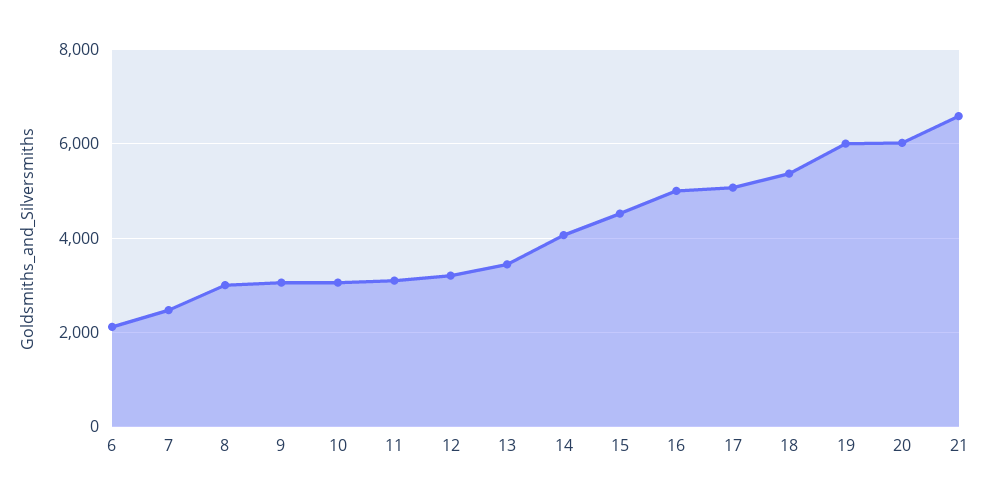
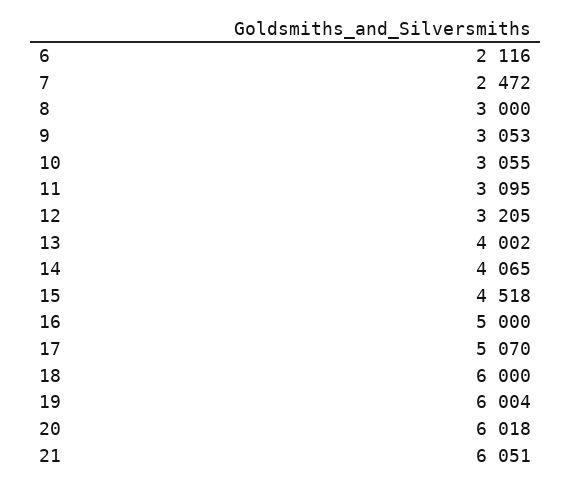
  {
    "6": 2116,
    "7": 2472,
    "8": 3000,
    "9": 3053,
    "10": 3055,
    "11": 3095,
    "12": 3205,
-   "13": 3400,
+   "13": 4002,
    "14": 4065,
    "15": 4518,
    "16": 5000,
    "17": 5070,
-   "18": 5400,
+   "18": 6000,
    "19": 6004,
    "20": 6018,
-   "21": 6600
+   "21": 6051
  }

